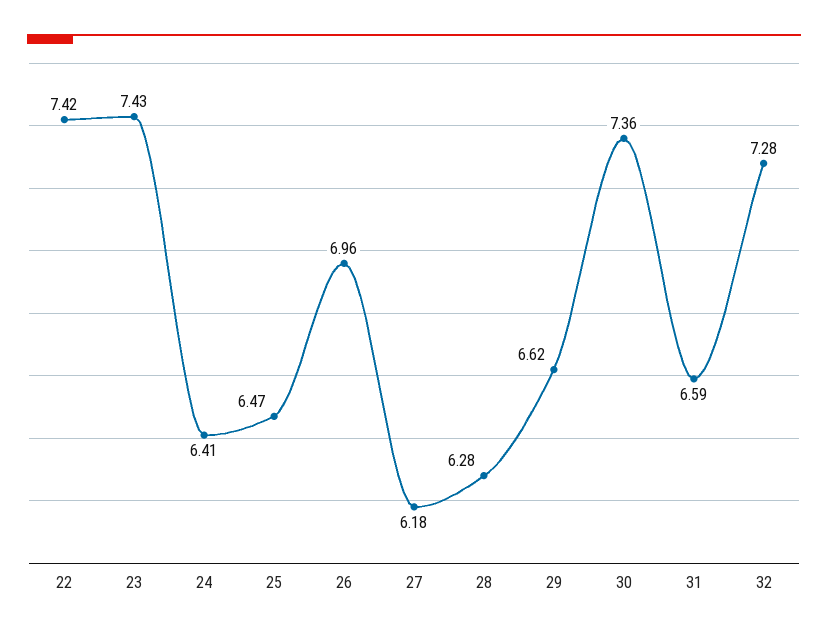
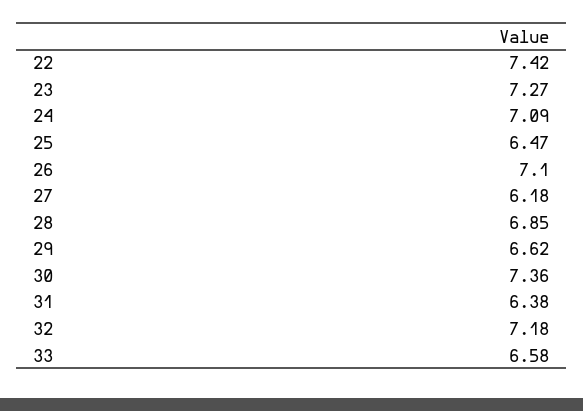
  {
    "22": 7.42,
-   "23": 7.43,
+   "23": 7.27,
-   "24": 6.41,
+   "24": 7.09,
    "25": 6.47,
-   "26": 6.96,
+   "26": 7.1,
    "27": 6.18,
-   "28": 6.28,
+   "28": 6.85,
    "29": 6.62,
    "30": 7.36,
-   "31": 6.59,
+   "31": 6.38,
-   "32": 7.28
+   "32": 7.18,
+   "33": 6.58
  }

